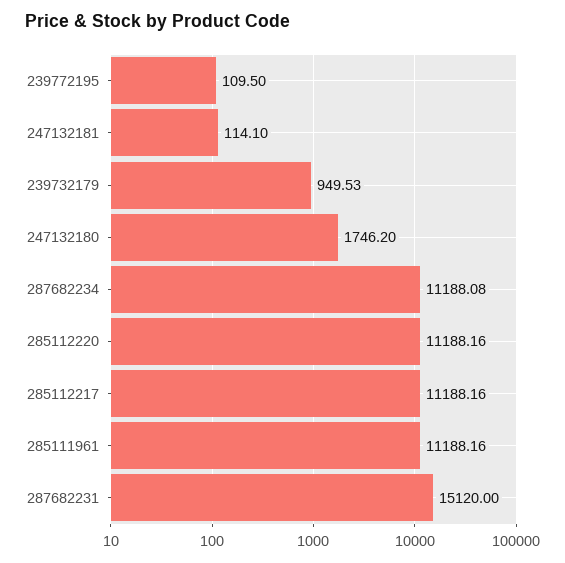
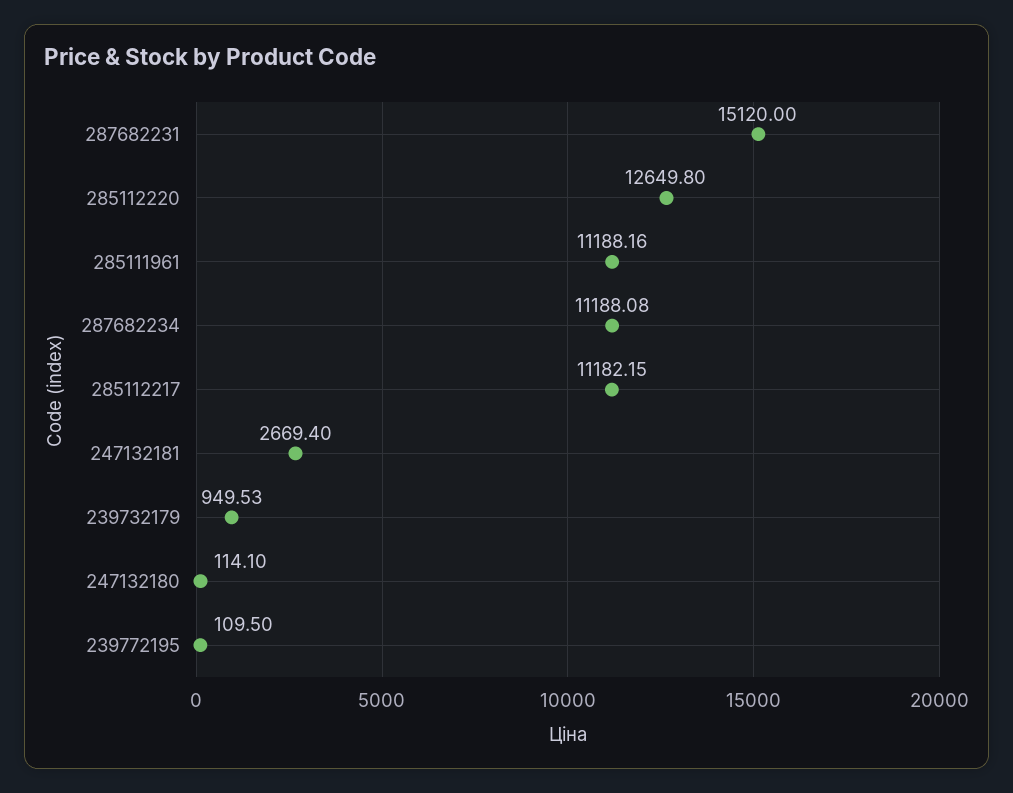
  {
    "239772195": 109.5,
-   "247132181": 114.1,
+   "247132181": 2669.4,
    "239732179": 949.53,
-   "247132180": 1746.2,
+   "247132180": 114.1,
    "287682234": 11188.08,
-   "285112220": 11188.16,
+   "285112220": 12649.8,
-   "285112217": 11188.16,
+   "285112217": 11182.15,
    "285111961": 11188.16,
    "287682231": 15120
  }

